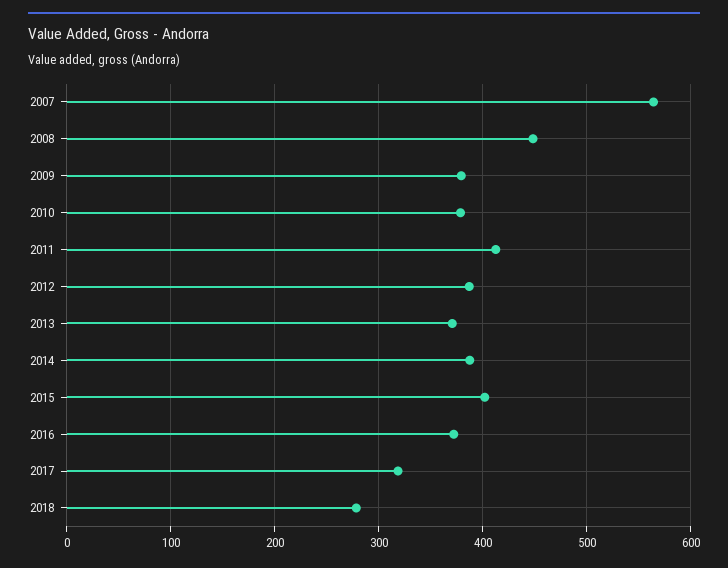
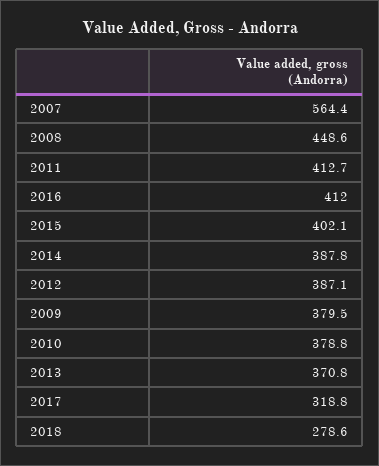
  {
    "2007": 564.4,
    "2008": 448.6,
    "2009": 379.5,
    "2010": 378.8,
    "2011": 412.7,
    "2012": 387.1,
    "2013": 370.8,
    "2014": 387.8,
    "2015": 402.1,
-   "2016": 370,
+   "2016": 412,
    "2017": 318.8,
    "2018": 278.6
  }

